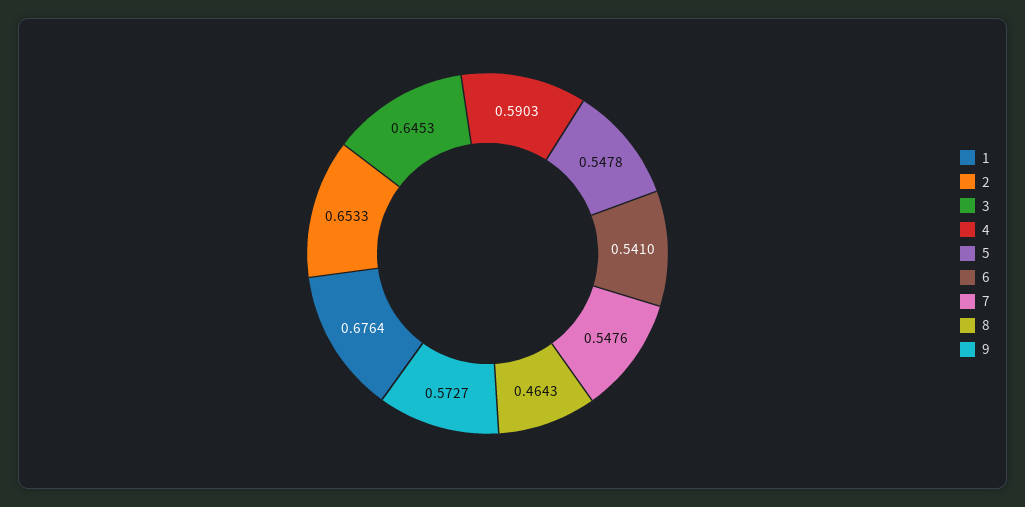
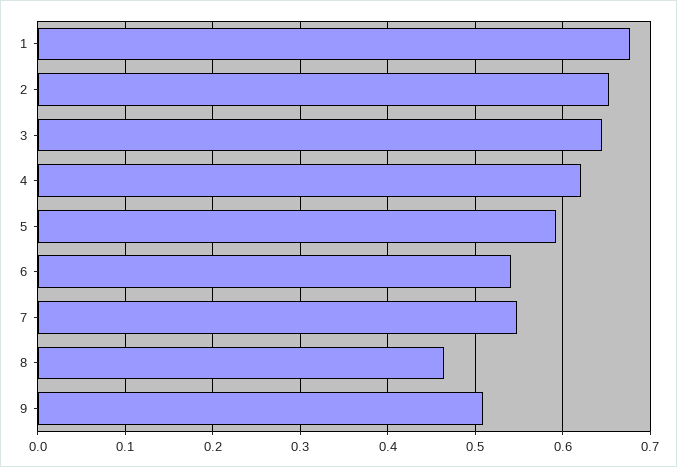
  {
    "1": 0.6764,
    "2": 0.6533,
    "3": 0.6453,
-   "4": 0.5903,
+   "4": 0.62,
-   "5": 0.5478,
+   "5": 0.59,
    "6": 0.541,
    "7": 0.5476,
    "8": 0.4643,
-   "9": 0.5727
+   "9": 0.51
  }

